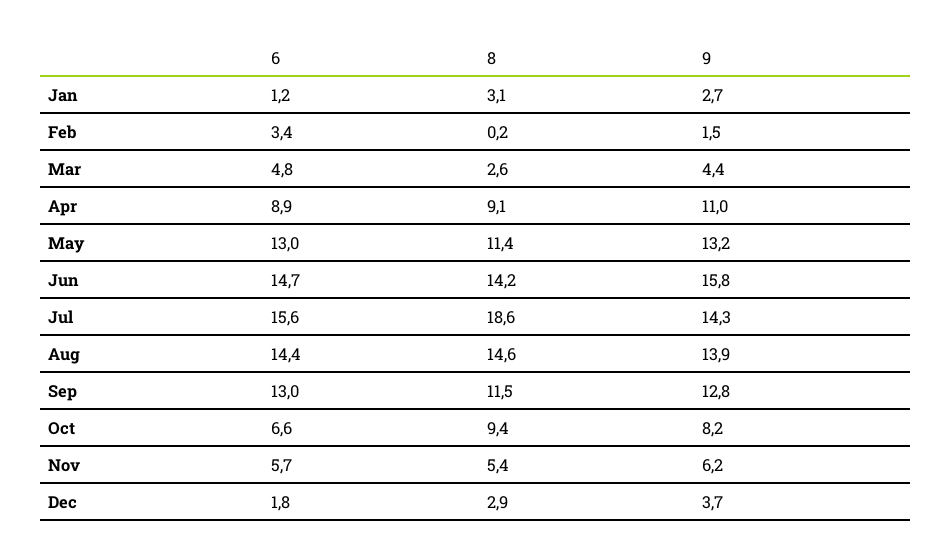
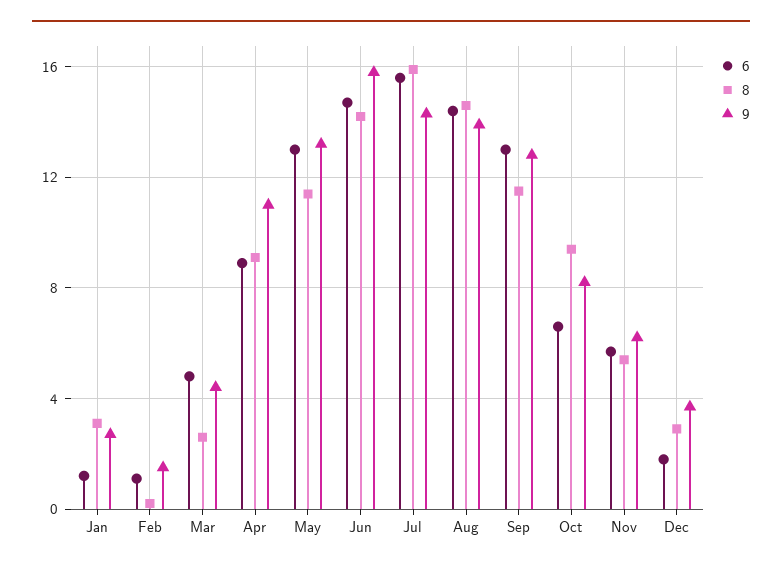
  {
    "6": {
      "Jan": 1.2,
-     "Feb": 3.4,
+     "Feb": 1,
      "Mar": 4.8,
      "Apr": 8.9,
      "May": 13,
      "Jun": 14.7,
      "Jul": 15.6,
      "Aug": 14.4,
      "Sep": 13,
      "Oct": 6.6,
      "Nov": 5.7,
      "Dec": 1.8
    },
    "8": {
      "Jan": 3.1,
      "Feb": 0.2,
      "Mar": 2.6,
      "Apr": 9.1,
      "May": 11.4,
      "Jun": 14.2,
-     "Jul": 18.6,
+     "Jul": 16,
      "Aug": 14.6,
      "Sep": 11.5,
      "Oct": 9.4,
      "Nov": 5.4,
      "Dec": 2.9
    },
    "9": {
      "Jan": 2.7,
      "Feb": 1.5,
      "Mar": 4.4,
      "Apr": 11,
      "May": 13.2,
      "Jun": 15.8,
      "Jul": 14.3,
      "Aug": 13.9,
      "Sep": 12.8,
      "Oct": 8.2,
      "Nov": 6.2,
      "Dec": 3.7
    }
  }

